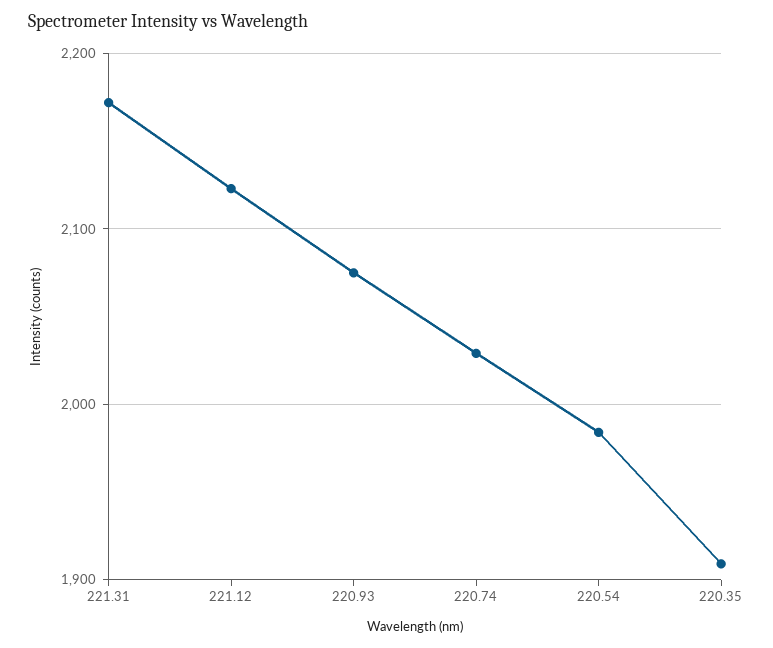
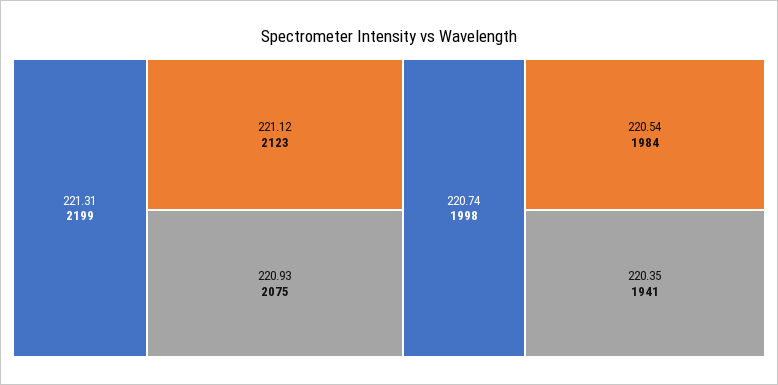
  {
-   "221.31": 2170,
+   "221.31": 2199,
    "221.12": 2123,
    "220.93": 2075,
-   "220.74": 2030,
+   "220.74": 1998,
    "220.54": 1984,
-   "220.35": 1910
+   "220.35": 1941
  }

